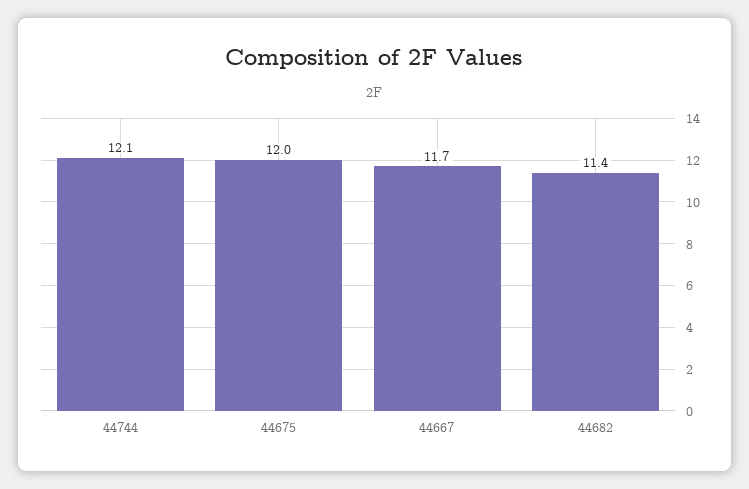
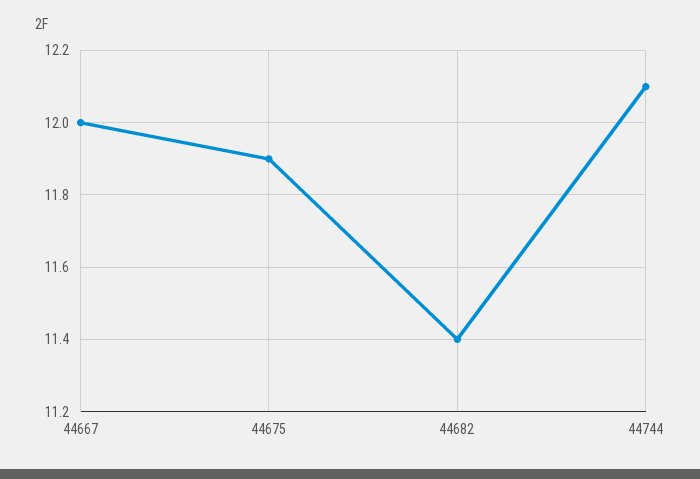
  {
    "44744": 12.1,
-   "44675": 12,
+   "44675": 11.9,
-   "44667": 11.7,
+   "44667": 12,
    "44682": 11.4
  }

